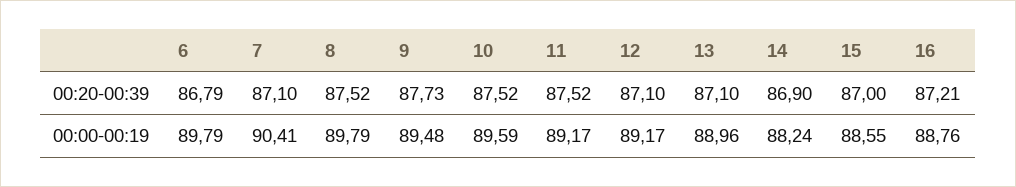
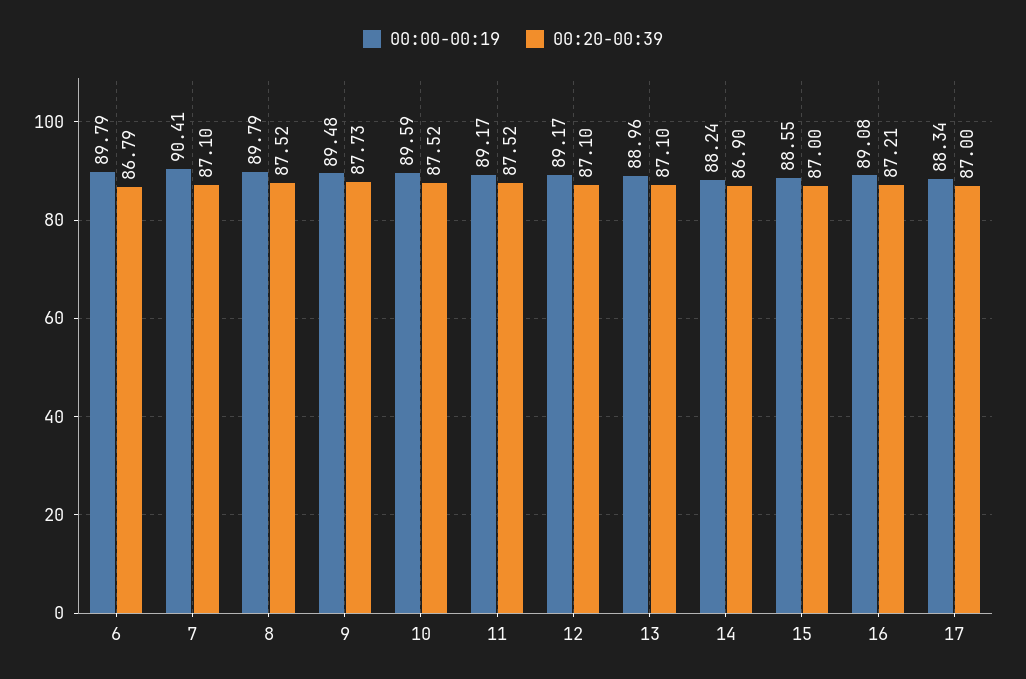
  {
    "00:20-00:39": {
      "6": 86.79,
      "7": 87.1,
      "8": 87.52,
      "9": 87.73,
      "10": 87.52,
      "11": 87.52,
      "12": 87.1,
      "13": 87.1,
      "14": 86.9,
      "15": 87,
-     "16": 87.21
+     "16": 87.21,
+     "17": 87
    },
    "00:00-00:19": {
      "6": 89.79,
      "7": 90.41,
      "8": 89.79,
      "9": 89.48,
      "10": 89.59,
      "11": 89.17,
      "12": 89.17,
      "13": 88.96,
      "14": 88.24,
      "15": 88.55,
-     "16": 88.76
+     "16": 89.08,
+     "17": 88.34
    }
  }

